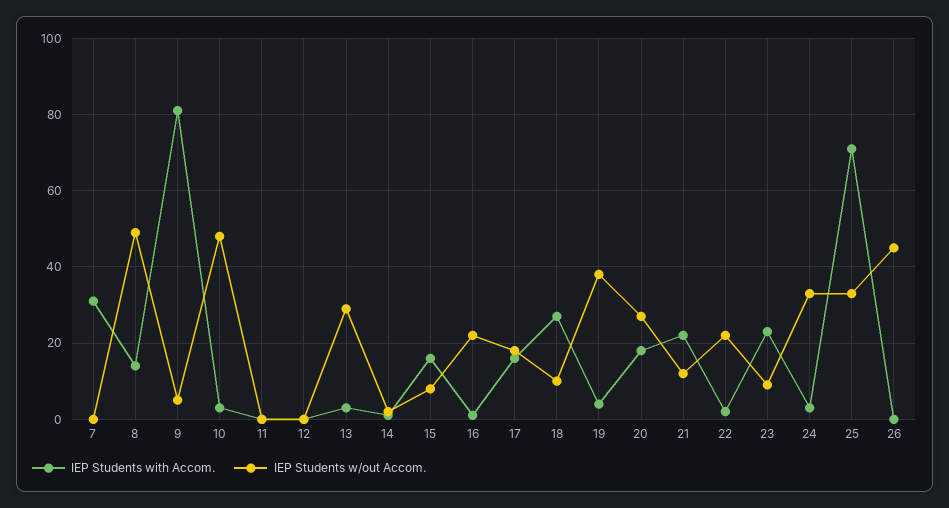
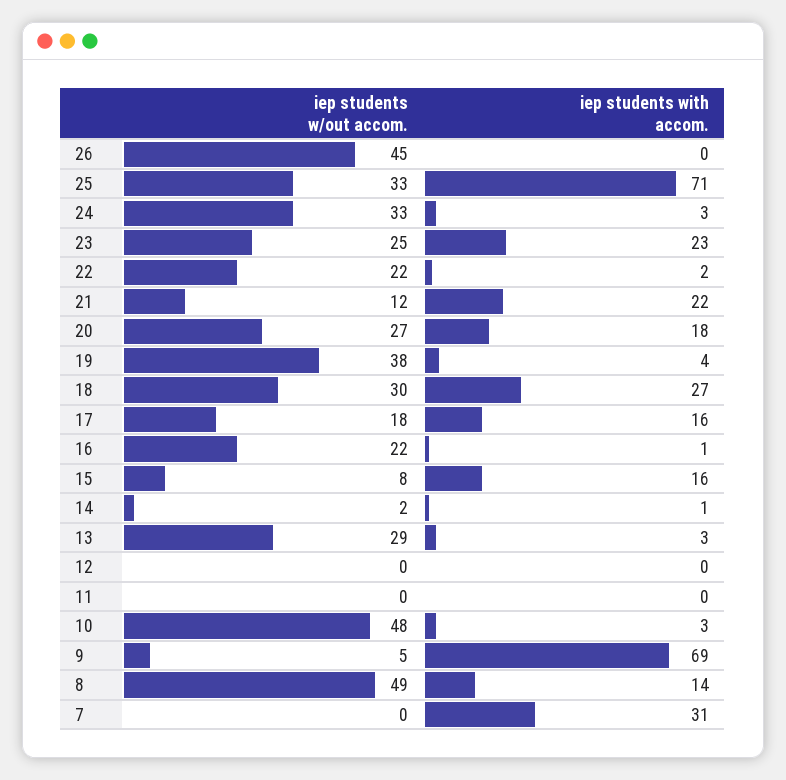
  {
    "IEP Students with Accom.": {
      "7": 31,
      "8": 14,
-     "9": 80,
+     "9": 69,
      "10": 3,
      "11": 0,
      "12": 0,
      "13": 3,
      "14": 1,
      "15": 16,
      "16": 1,
      "17": 16,
      "18": 27,
      "19": 4,
      "20": 18,
      "21": 22,
      "22": 2,
      "23": 23,
      "24": 3,
      "25": 71,
      "26": 0
    },
    "IEP Students w/out Accom.": {
      "7": 0,
      "8": 49,
      "9": 5,
      "10": 48,
      "11": 0,
      "12": 0,
      "13": 29,
      "14": 2,
      "15": 8,
      "16": 22,
      "17": 18,
-     "18": 10,
+     "18": 30,
      "19": 38,
      "20": 27,
      "21": 12,
      "22": 22,
-     "23": 10,
+     "23": 25,
      "24": 33,
      "25": 33,
      "26": 45
    }
  }

